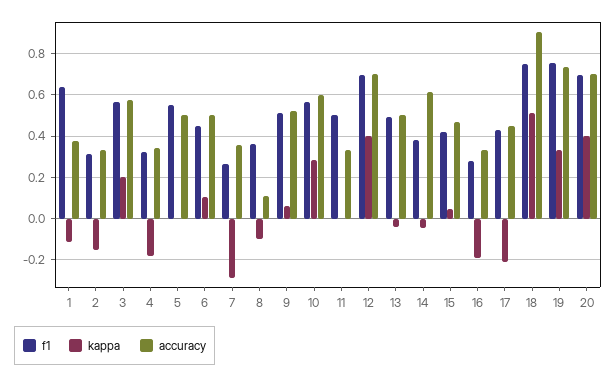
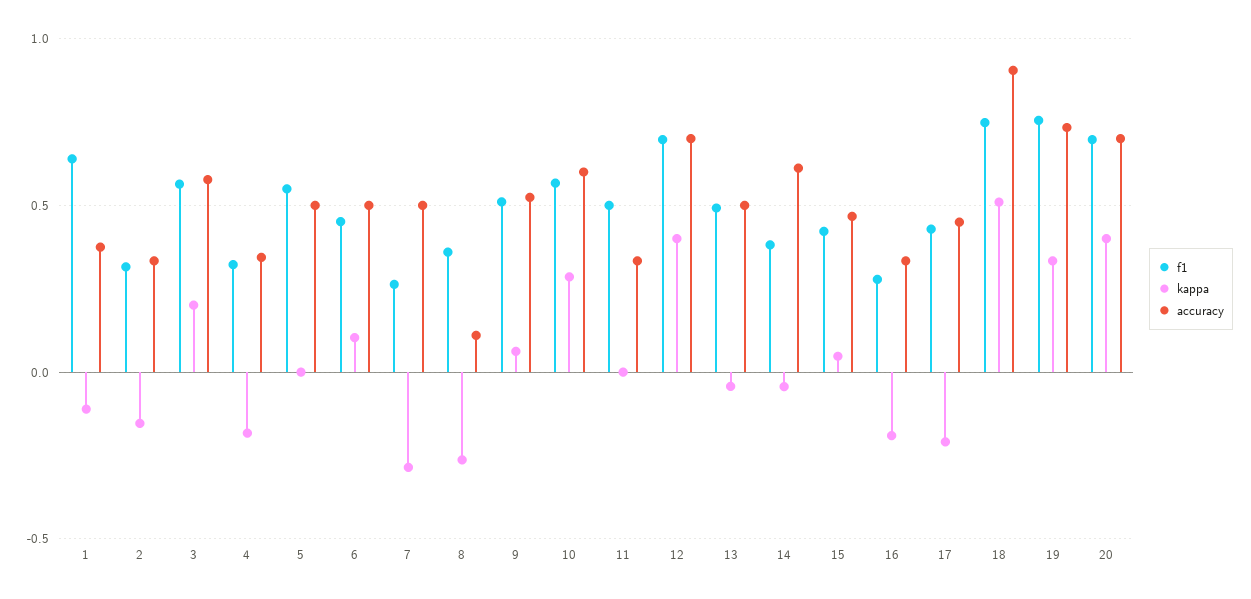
  {
    "f1": {
      "1": 0.65,
      "2": 0.3,
      "3": 0.55,
      "4": 0.3,
      "5": 0.55,
      "6": 0.45,
      "7": 0.25,
      "8": 0.35,
      "9": 0.5,
      "10": 0.55,
      "11": 0.5,
      "12": 0.7,
      "13": 0.5,
      "14": 0.4,
      "15": 0.4,
      "16": 0.3,
      "17": 0.45,
      "18": 0.75,
      "19": 0.75,
      "20": 0.7
    },
    "kappa": {
      "1": -0.1,
      "2": -0.15,
      "3": 0.2,
      "4": -0.2,
      "5": 0,
      "6": 0.1,
      "7": -0.3,
-     "8": -0.1,
+     "8": -0.25,
      "9": 0.05,
      "10": 0.3,
      "11": 0,
      "12": 0.4,
      "13": -0.05,
      "14": -0.05,
      "15": 0.05,
      "16": -0.2,
      "17": -0.2,
      "18": 0.5,
      "19": 0.35,
      "20": 0.4
    },
    "accuracy": {
      "1": 0.4,
      "2": 0.35,
      "3": 0.6,
      "4": 0.35,
      "5": 0.5,
      "6": 0.5,
-     "7": 0.35,
+     "7": 0.5,
      "8": 0.1,
      "9": 0.5,
      "10": 0.6,
      "11": 0.35,
      "12": 0.7,
      "13": 0.5,
      "14": 0.6,
      "15": 0.45,
      "16": 0.35,
      "17": 0.45,
      "18": 0.9,
      "19": 0.75,
      "20": 0.7
    }
  }

